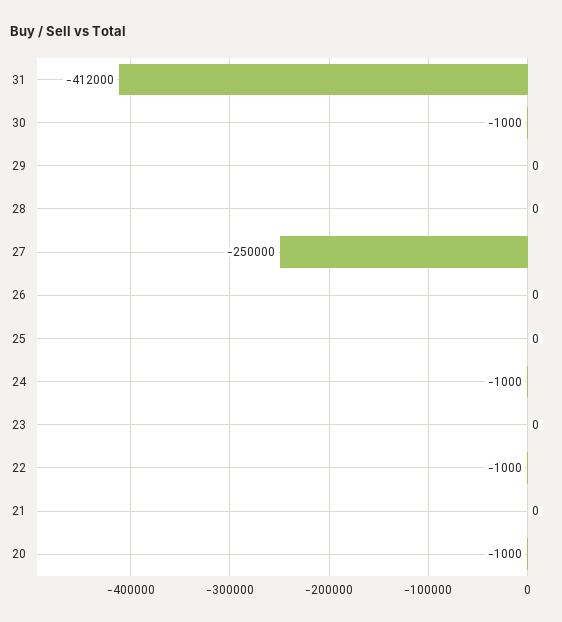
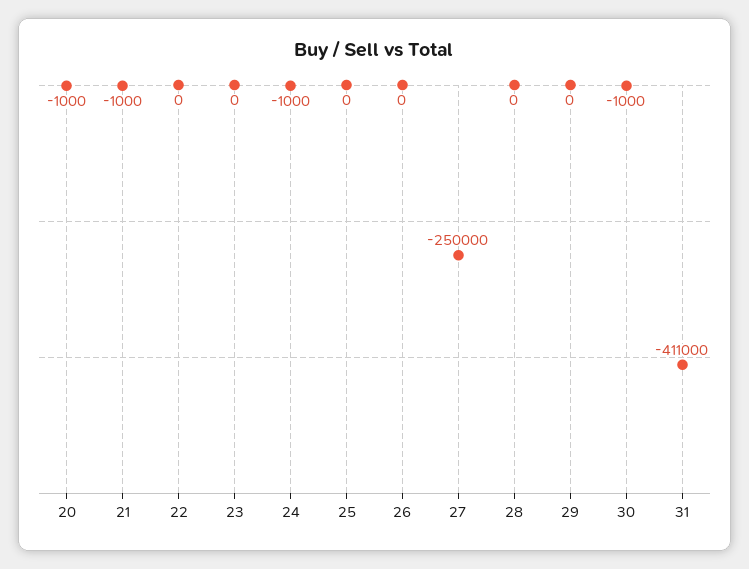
  {
-   "31": -412000,
+   "31": -411000,
    "30": -1000,
    "29": 0,
    "28": 0,
    "27": -250000,
    "26": 0,
    "25": 0,
    "24": -1000,
    "23": 0,
-   "22": -1000,
+   "22": 0,
-   "21": 0,
+   "21": -1000,
    "20": -1000
  }

